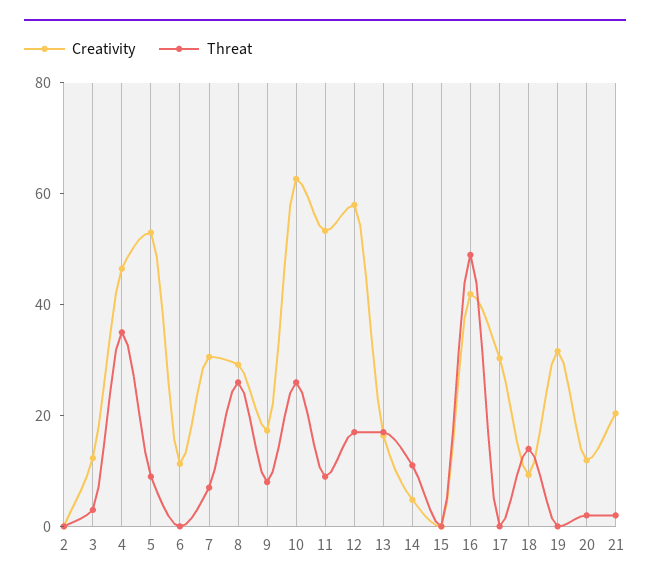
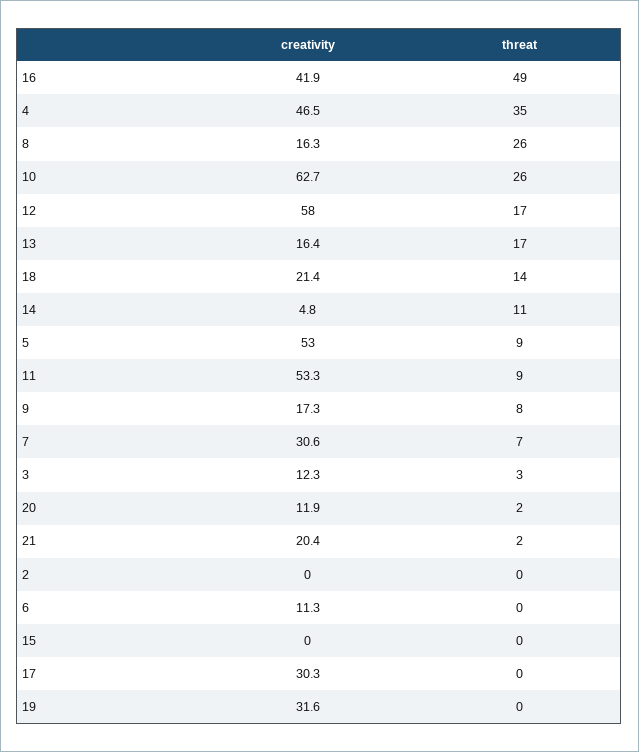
  {
    "Creativity": {
      "2": 0,
      "3": 12.3,
      "4": 46.5,
      "5": 53,
      "6": 11.3,
      "7": 30.6,
-     "8": 30,
+     "8": 16.3,
      "9": 17.3,
      "10": 62.7,
      "11": 53.3,
      "12": 58,
      "13": 16.4,
      "14": 4.8,
      "15": 0,
      "16": 41.9,
      "17": 30.3,
-     "18": 10,
+     "18": 21.4,
      "19": 31.6,
      "20": 11.9,
      "21": 20.4
    },
    "Threat": {
      "2": 0,
      "3": 3,
      "4": 35,
      "5": 9,
      "6": 0,
      "7": 7,
      "8": 26,
      "9": 8,
      "10": 26,
      "11": 9,
      "12": 17,
      "13": 17,
      "14": 11,
      "15": 0,
      "16": 49,
      "17": 0,
      "18": 14,
      "19": 0,
      "20": 2,
      "21": 2
    }
  }

